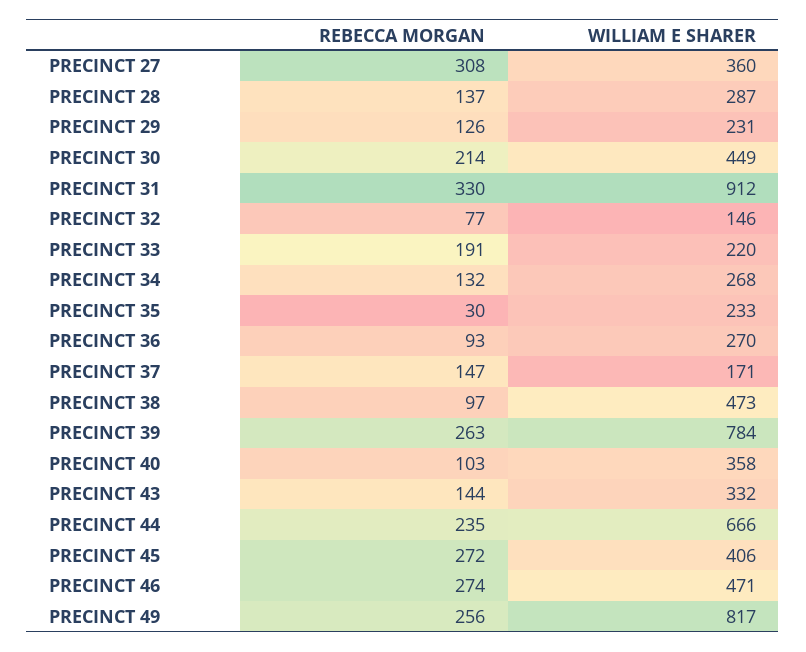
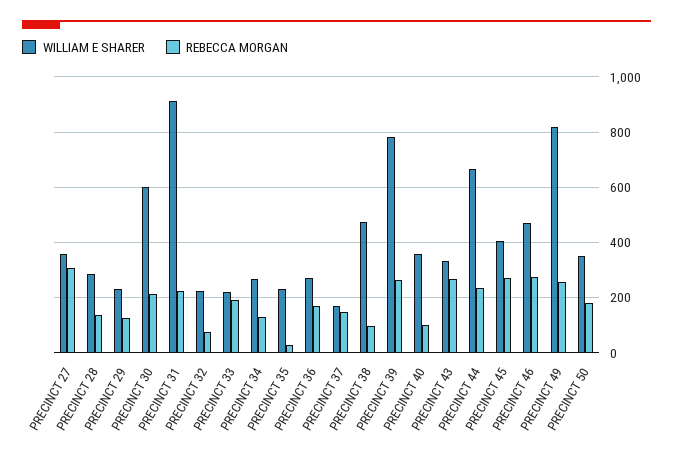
  {
    "REBECCA MORGAN": {
      "PRECINCT 27": 308,
      "PRECINCT 28": 137,
      "PRECINCT 29": 126,
      "PRECINCT 30": 214,
-     "PRECINCT 31": 330,
+     "PRECINCT 31": 225,
      "PRECINCT 32": 77,
      "PRECINCT 33": 191,
      "PRECINCT 34": 132,
      "PRECINCT 35": 30,
-     "PRECINCT 36": 93,
+     "PRECINCT 36": 175,
      "PRECINCT 37": 147,
      "PRECINCT 38": 97,
      "PRECINCT 39": 263,
      "PRECINCT 40": 103,
-     "PRECINCT 43": 144,
+     "PRECINCT 43": 275,
      "PRECINCT 44": 235,
      "PRECINCT 45": 272,
      "PRECINCT 46": 274,
-     "PRECINCT 49": 256
+     "PRECINCT 49": 256,
+     "PRECINCT 50": 175
    },
    "WILLIAM E SHARER": {
      "PRECINCT 27": 360,
      "PRECINCT 28": 287,
      "PRECINCT 29": 231,
-     "PRECINCT 30": 449,
+     "PRECINCT 30": 600,
      "PRECINCT 31": 912,
-     "PRECINCT 32": 146,
+     "PRECINCT 32": 225,
      "PRECINCT 33": 220,
      "PRECINCT 34": 268,
      "PRECINCT 35": 233,
      "PRECINCT 36": 270,
      "PRECINCT 37": 171,
      "PRECINCT 38": 473,
      "PRECINCT 39": 784,
      "PRECINCT 40": 358,
      "PRECINCT 43": 332,
      "PRECINCT 44": 666,
      "PRECINCT 45": 406,
      "PRECINCT 46": 471,
-     "PRECINCT 49": 817
+     "PRECINCT 49": 817,
+     "PRECINCT 50": 350
    }
  }

